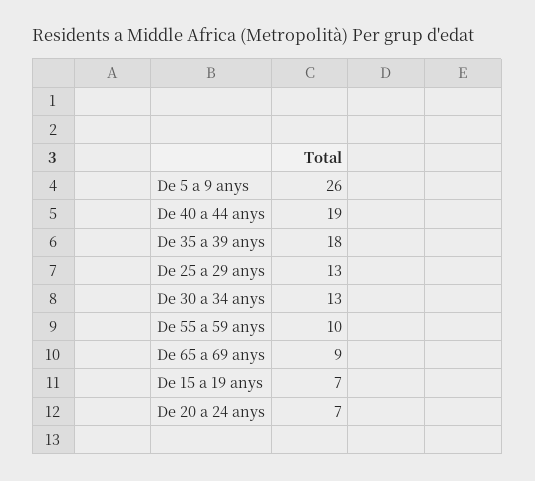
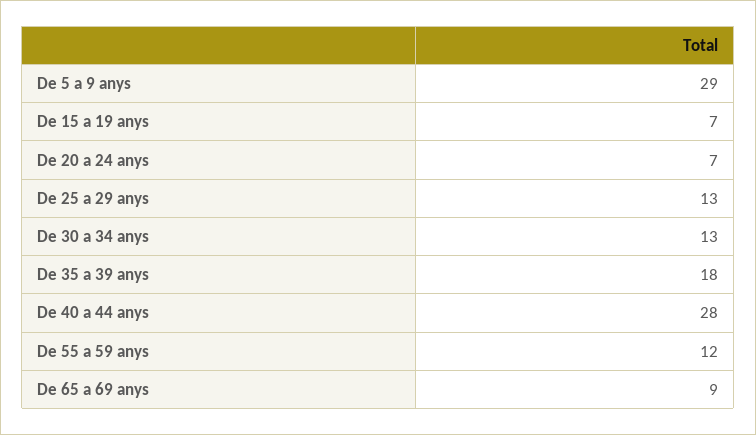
  {
-   "De 5 a 9 anys": 26,
+   "De 5 a 9 anys": 29,
-   "De 40 a 44 anys": 19,
+   "De 40 a 44 anys": 28,
    "De 35 a 39 anys": 18,
    "De 25 a 29 anys": 13,
    "De 30 a 34 anys": 13,
-   "De 55 a 59 anys": 10,
+   "De 55 a 59 anys": 12,
    "De 65 a 69 anys": 9,
    "De 15 a 19 anys": 7,
    "De 20 a 24 anys": 7
  }

